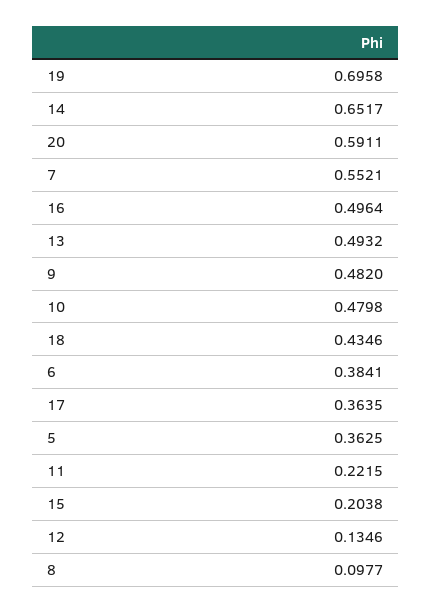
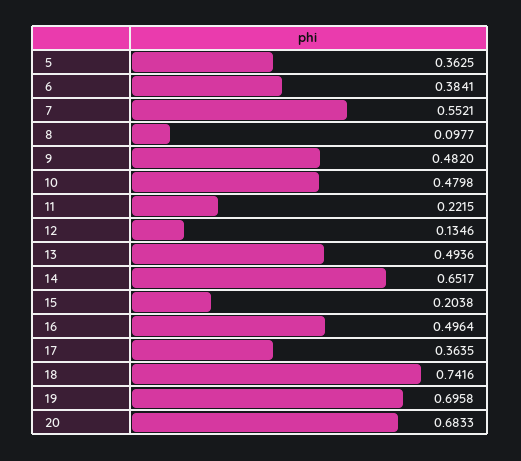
  {
    "19": 0.6958,
    "14": 0.6517,
-   "20": 0.5911,
+   "20": 0.6833,
    "7": 0.5521,
    "16": 0.4964,
-   "13": 0.4932,
+   "13": 0.4936,
    "9": 0.482,
    "10": 0.4798,
-   "18": 0.4346,
+   "18": 0.7416,
    "6": 0.3841,
    "17": 0.3635,
    "5": 0.3625,
    "11": 0.2215,
    "15": 0.2038,
    "12": 0.1346,
    "8": 0.0977
  }

